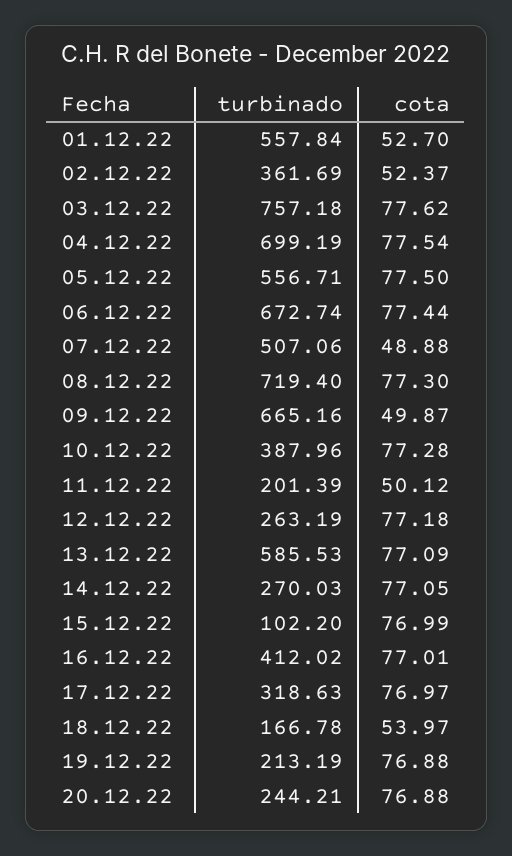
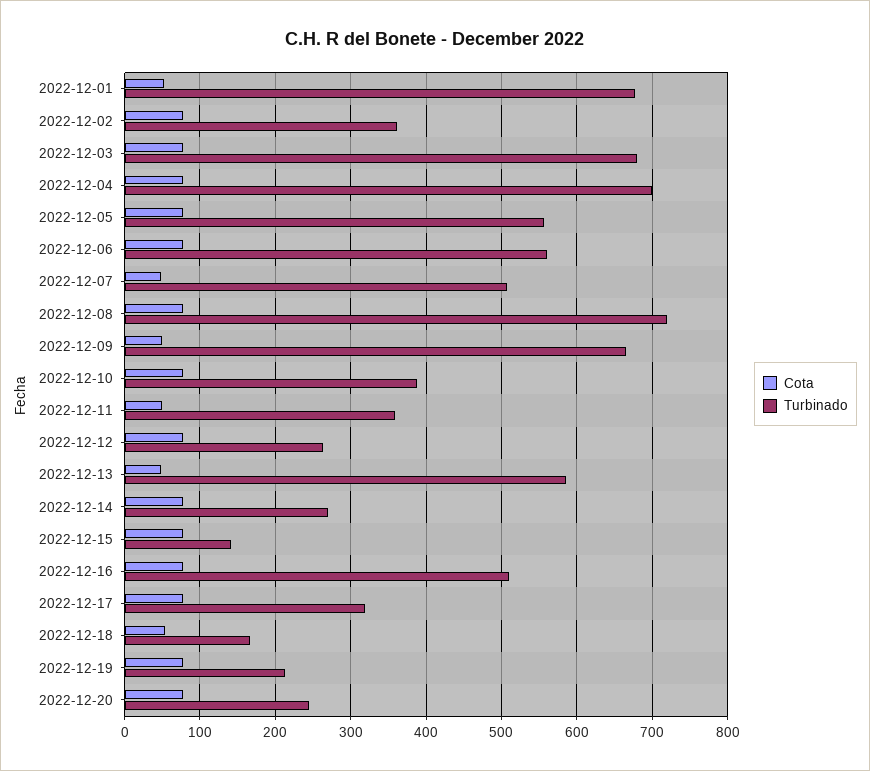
  {
    "turbinado": {
-     "01.12.22": 557.84,
+     "01.12.22": 680,
      "02.12.22": 361.69,
-     "03.12.22": 757.18,
+     "03.12.22": 680,
      "04.12.22": 699.19,
      "05.12.22": 556.71,
-     "06.12.22": 672.74,
+     "06.12.22": 560,
      "07.12.22": 507.06,
      "08.12.22": 719.4,
      "09.12.22": 665.16,
      "10.12.22": 387.96,
-     "11.12.22": 201.39,
+     "11.12.22": 360,
      "12.12.22": 263.19,
      "13.12.22": 585.53,
      "14.12.22": 270.03,
-     "15.12.22": 102.2,
+     "15.12.22": 140,
-     "16.12.22": 412.02,
+     "16.12.22": 510,
      "17.12.22": 318.63,
      "18.12.22": 166.78,
      "19.12.22": 213.19,
      "20.12.22": 244.21
    },
    "cota": {
      "01.12.22": 52.7,
-     "02.12.22": 52.37,
+     "02.12.22": 80,
      "03.12.22": 77.62,
      "04.12.22": 77.54,
      "05.12.22": 77.5,
      "06.12.22": 77.44,
      "07.12.22": 48.88,
      "08.12.22": 77.3,
      "09.12.22": 49.87,
      "10.12.22": 77.28,
      "11.12.22": 50.12,
      "12.12.22": 77.18,
-     "13.12.22": 77.09,
+     "13.12.22": 50,
      "14.12.22": 77.05,
      "15.12.22": 76.99,
      "16.12.22": 77.01,
      "17.12.22": 76.97,
      "18.12.22": 53.97,
      "19.12.22": 76.88,
      "20.12.22": 76.88
    }
  }

